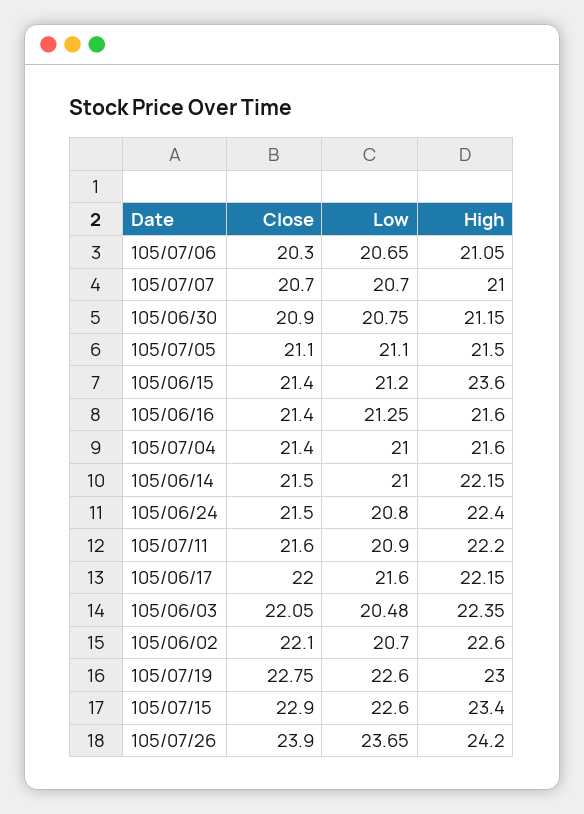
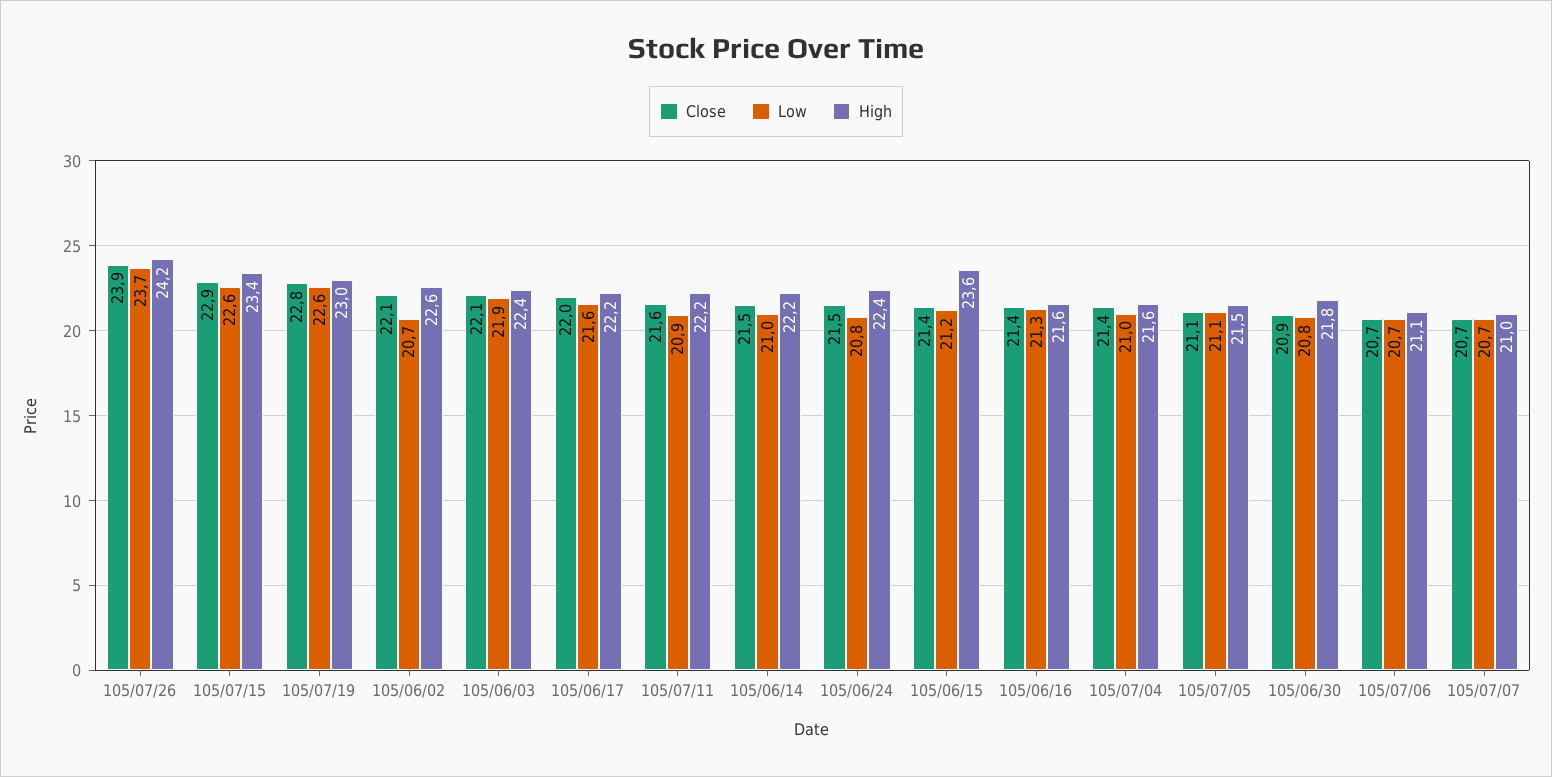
  {
    "Close": {
-     "105/07/06": 20.3,
+     "105/07/06": 20.7,
      "105/07/07": 20.7,
      "105/06/30": 20.9,
      "105/07/05": 21.1,
      "105/06/15": 21.4,
      "105/06/16": 21.4,
      "105/07/04": 21.4,
      "105/06/14": 21.5,
      "105/06/24": 21.5,
      "105/07/11": 21.6,
      "105/06/17": 22,
      "105/06/03": 22.05,
      "105/06/02": 22.1,
      "105/07/19": 22.75,
      "105/07/15": 22.9,
      "105/07/26": 23.9
    },
    "Low": {
      "105/07/06": 20.65,
      "105/07/07": 20.7,
      "105/06/30": 20.75,
      "105/07/05": 21.1,
      "105/06/15": 21.2,
      "105/06/16": 21.25,
      "105/07/04": 21,
      "105/06/14": 21,
      "105/06/24": 20.8,
      "105/07/11": 20.9,
      "105/06/17": 21.6,
-     "105/06/03": 20.48,
+     "105/06/03": 21.9,
      "105/06/02": 20.7,
      "105/07/19": 22.6,
      "105/07/15": 22.6,
      "105/07/26": 23.65
    },
    "High": {
      "105/07/06": 21.05,
      "105/07/07": 21,
-     "105/06/30": 21.15,
+     "105/06/30": 21.8,
      "105/07/05": 21.5,
      "105/06/15": 23.6,
      "105/06/16": 21.6,
      "105/07/04": 21.6,
      "105/06/14": 22.15,
      "105/06/24": 22.4,
      "105/07/11": 22.2,
      "105/06/17": 22.15,
      "105/06/03": 22.35,
      "105/06/02": 22.6,
      "105/07/19": 23,
      "105/07/15": 23.4,
      "105/07/26": 24.2
    }
  }

